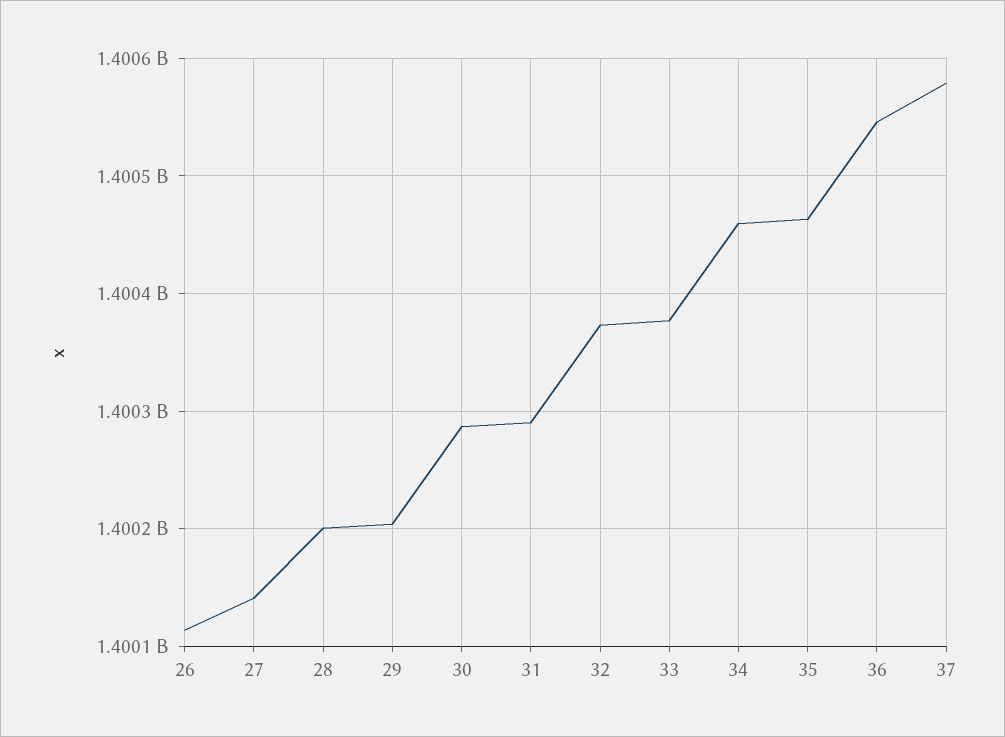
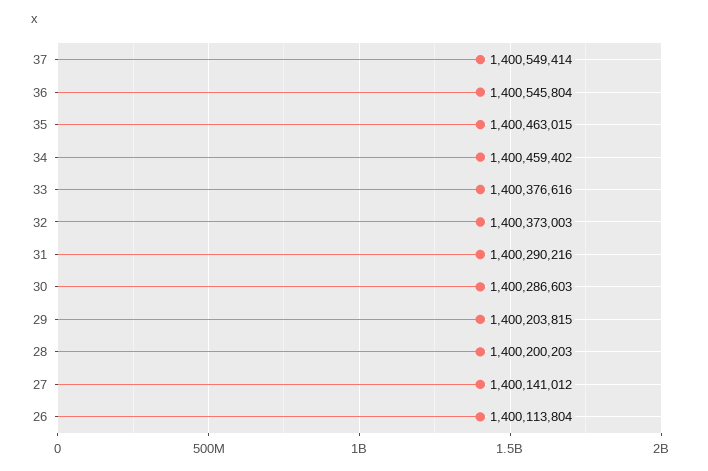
  {
    "26": 1400113804,
    "27": 1400141012,
    "28": 1400200203,
    "29": 1400203815,
    "30": 1400286603,
    "31": 1400290216,
    "32": 1400373003,
    "33": 1400376616,
    "34": 1400459402,
    "35": 1400463015,
    "36": 1400545804,
-   "37": 1400580000
+   "37": 1400549414
  }

